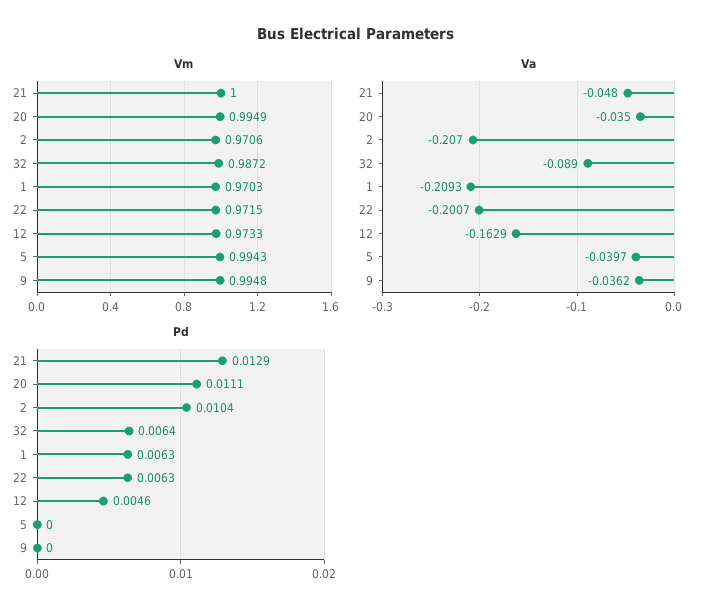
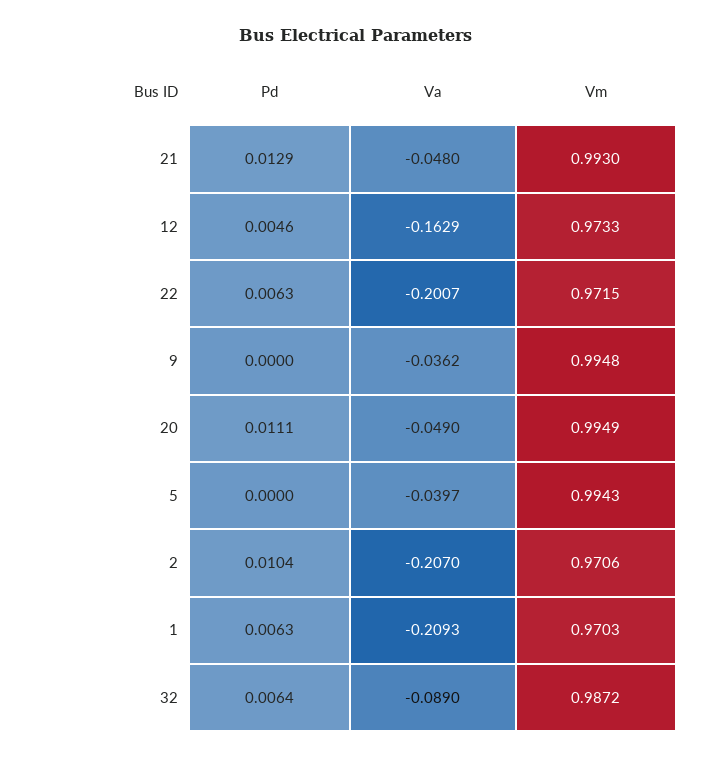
  {
    "Vm": {
-     "21": 1,
+     "21": 0.993,
      "20": 0.9949,
      "2": 0.9706,
      "32": 0.9872,
      "1": 0.9703,
      "22": 0.9715,
      "12": 0.9733,
      "5": 0.9943,
      "9": 0.9948
    },
    "Va": {
      "21": -0.048,
-     "20": -0.035,
+     "20": -0.049,
      "2": -0.207,
      "32": -0.089,
      "1": -0.2093,
      "22": -0.2007,
      "12": -0.1629,
      "5": -0.0397,
      "9": -0.0362
    },
    "Pd": {
      "21": 0.0129,
      "20": 0.0111,
      "2": 0.0104,
      "32": 0.0064,
      "1": 0.0063,
      "22": 0.0063,
      "12": 0.0046,
      "5": 0,
      "9": 0
    }
  }

